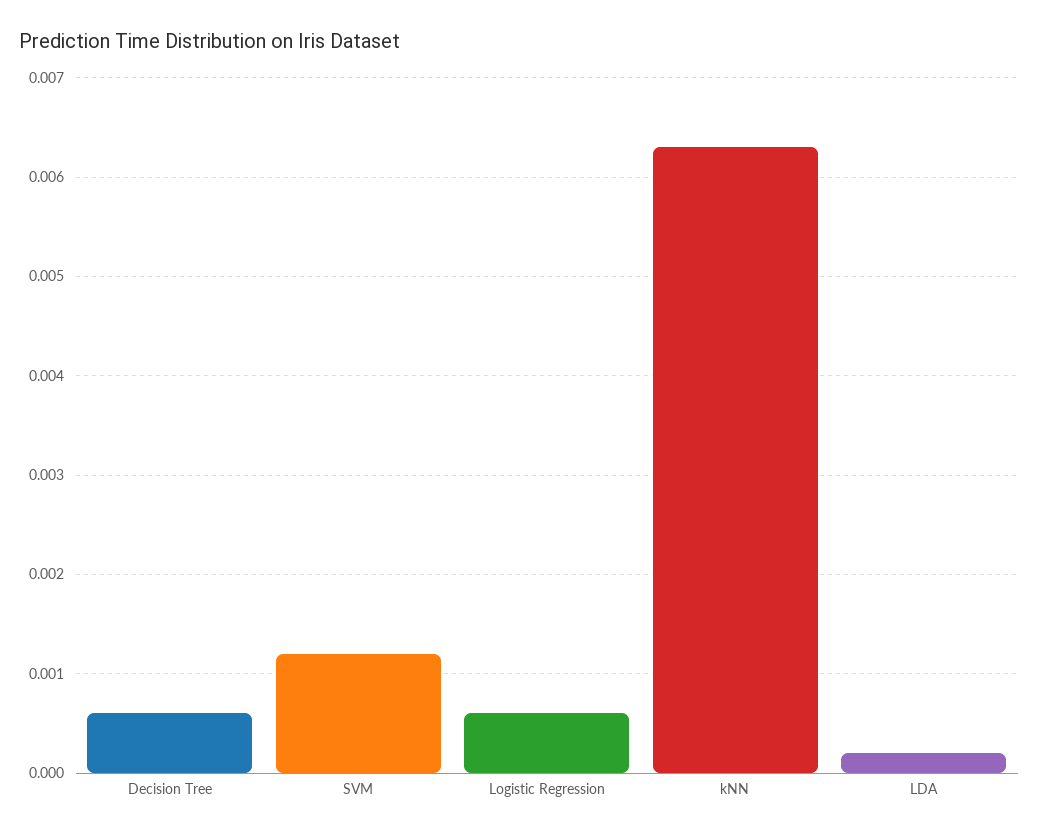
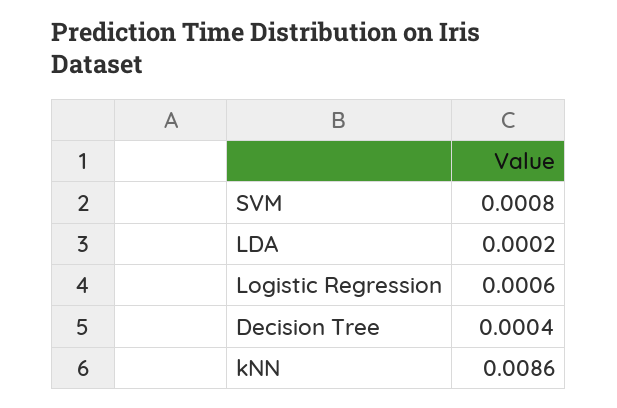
  {
-   "Decision Tree": 0.0006,
+   "Decision Tree": 0.0004,
-   "SVM": 0.0012,
+   "SVM": 0.0008,
    "Logistic Regression": 0.0006,
-   "kNN": 0.0063,
+   "kNN": 0.0086,
    "LDA": 0.0002
  }

